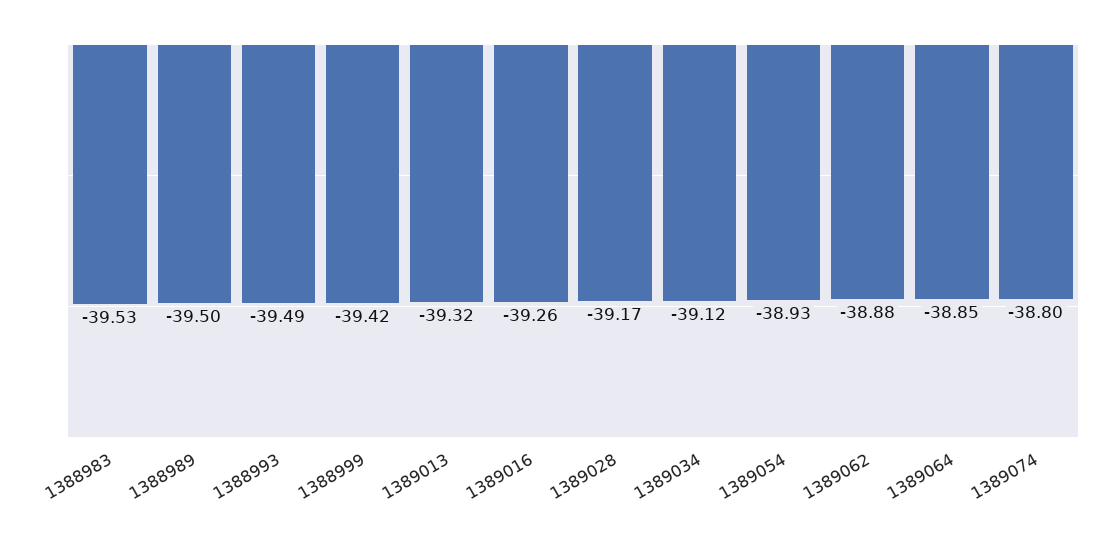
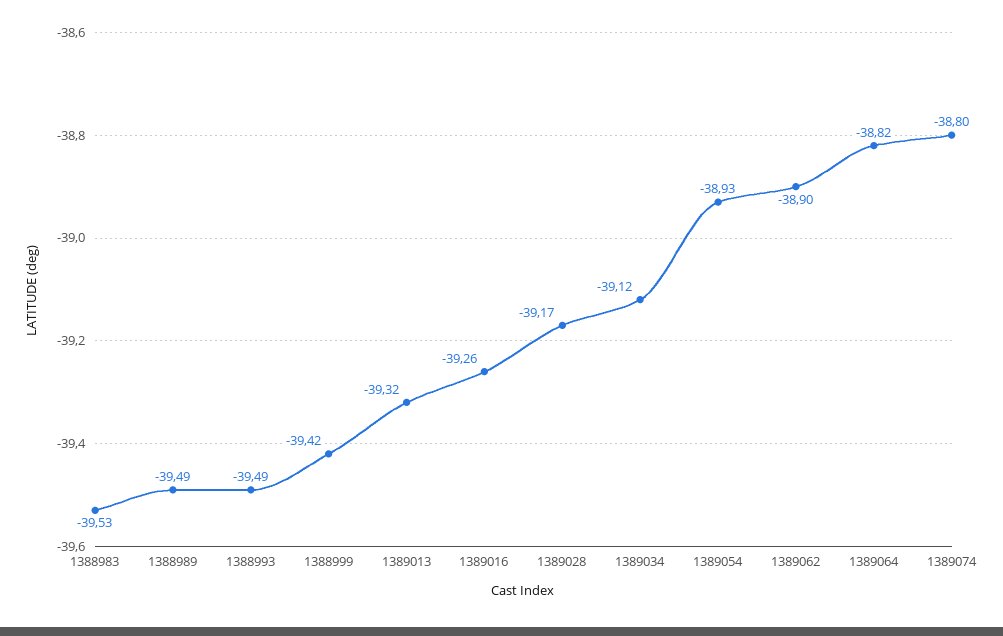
  {
    "1388983": -39.53,
-   "1388989": -39.5,
+   "1388989": -39.49,
    "1388993": -39.49,
    "1388999": -39.42,
    "1389013": -39.32,
    "1389016": -39.26,
    "1389028": -39.17,
    "1389034": -39.12,
    "1389054": -38.93,
-   "1389062": -38.88,
+   "1389062": -38.9,
-   "1389064": -38.85,
+   "1389064": -38.82,
    "1389074": -38.8
  }

